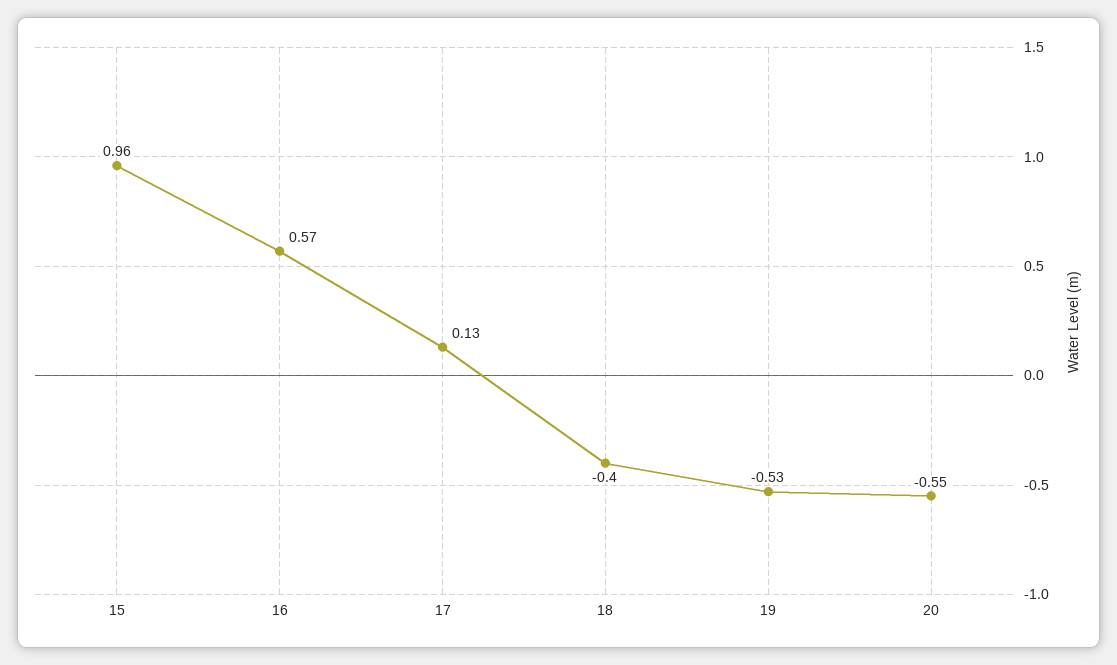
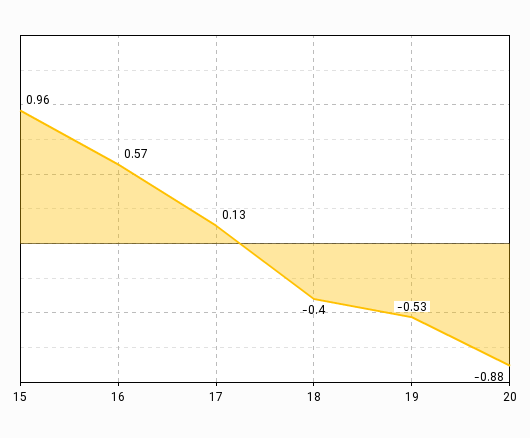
  {
    "15": 0.96,
    "16": 0.57,
    "17": 0.13,
    "18": -0.4,
    "19": -0.53,
-   "20": -0.55
+   "20": -0.88
  }

